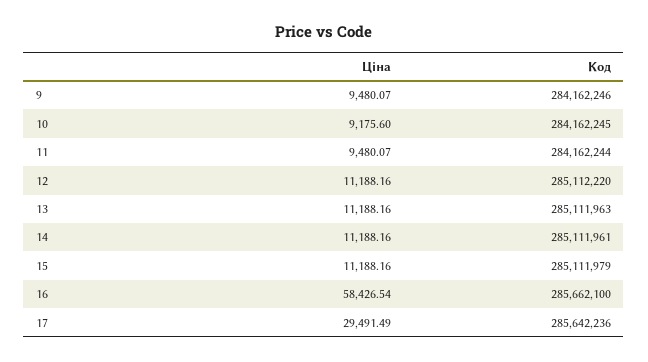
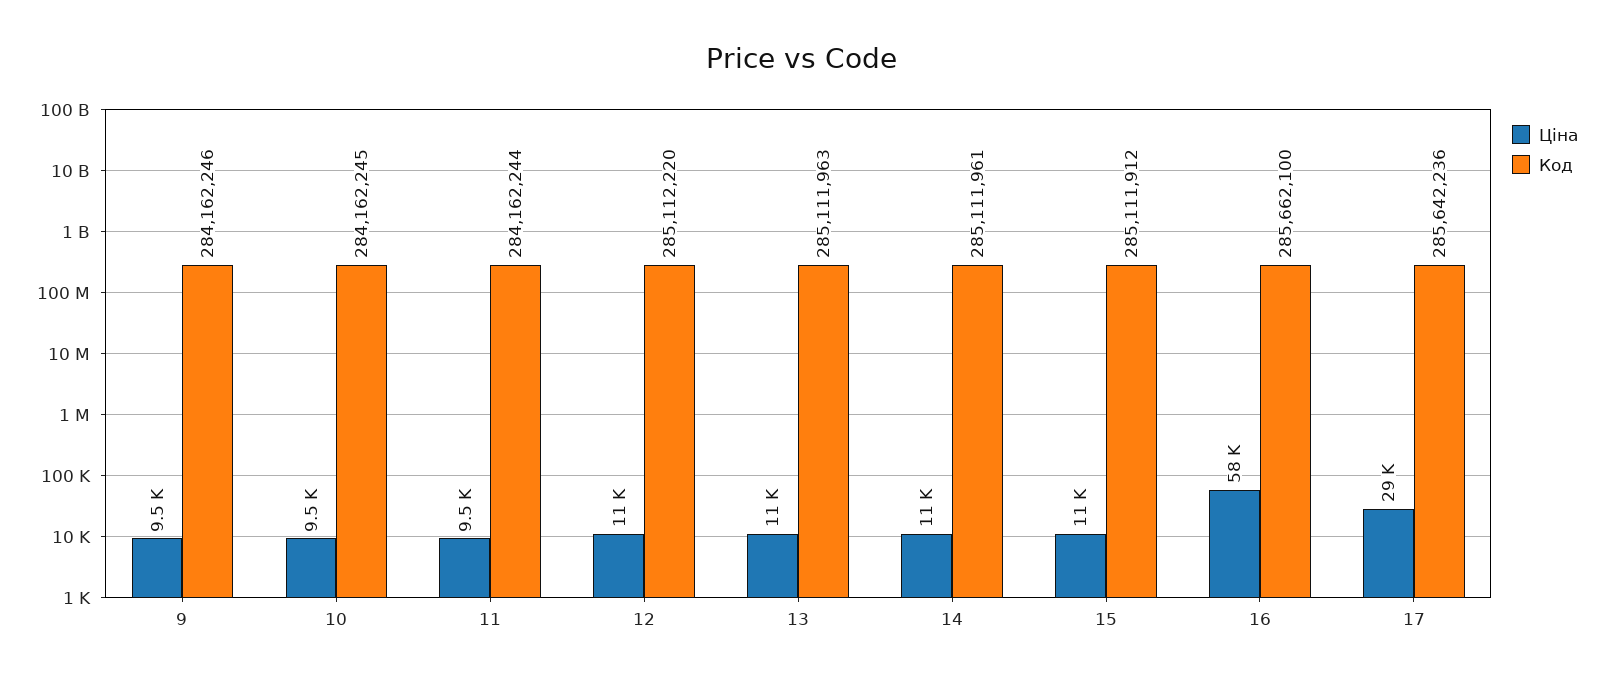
  {
    "Ціна": {
      "9": 9480.07,
-     "10": 9175.6,
+     "10": 9500,
      "11": 9480.07,
      "12": 11188.16,
      "13": 11188.16,
      "14": 11188.16,
      "15": 11188.16,
      "16": 58426.54,
      "17": 29491.49
    },
    "Код": {
      "9": 284162246,
      "10": 284162245,
      "11": 284162244,
      "12": 285112220,
      "13": 285111963,
      "14": 285111961,
-     "15": 285111979,
+     "15": 285111912,
      "16": 285662100,
      "17": 285642236
    }
  }

